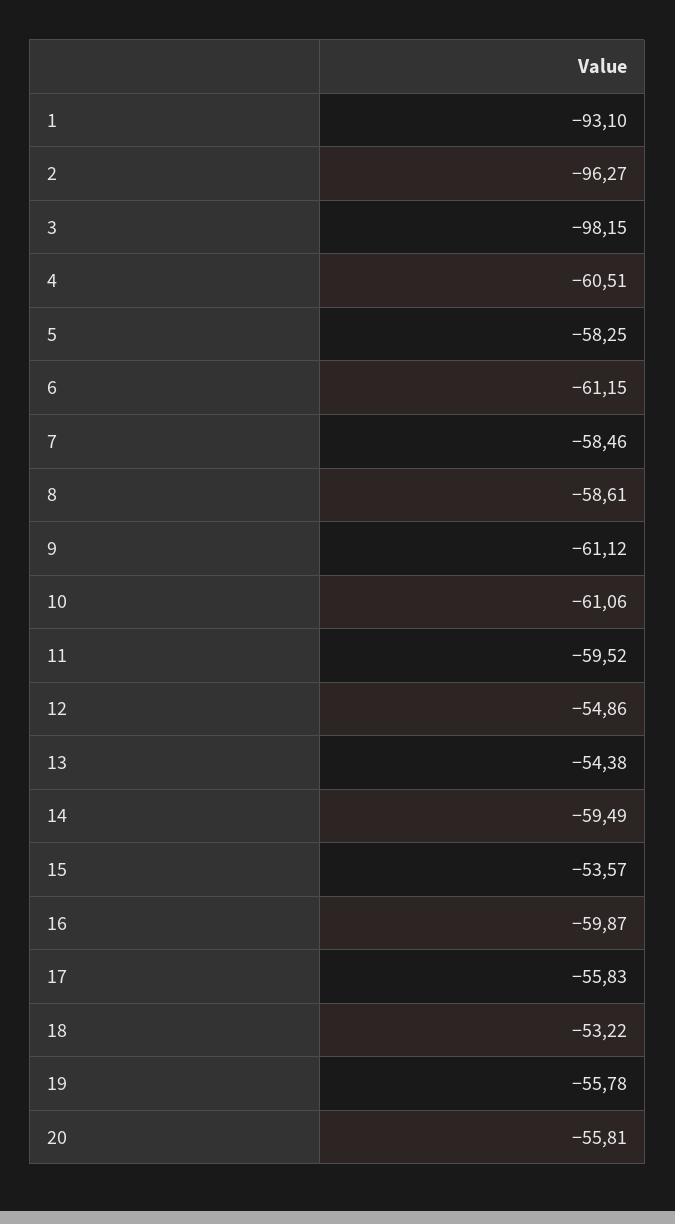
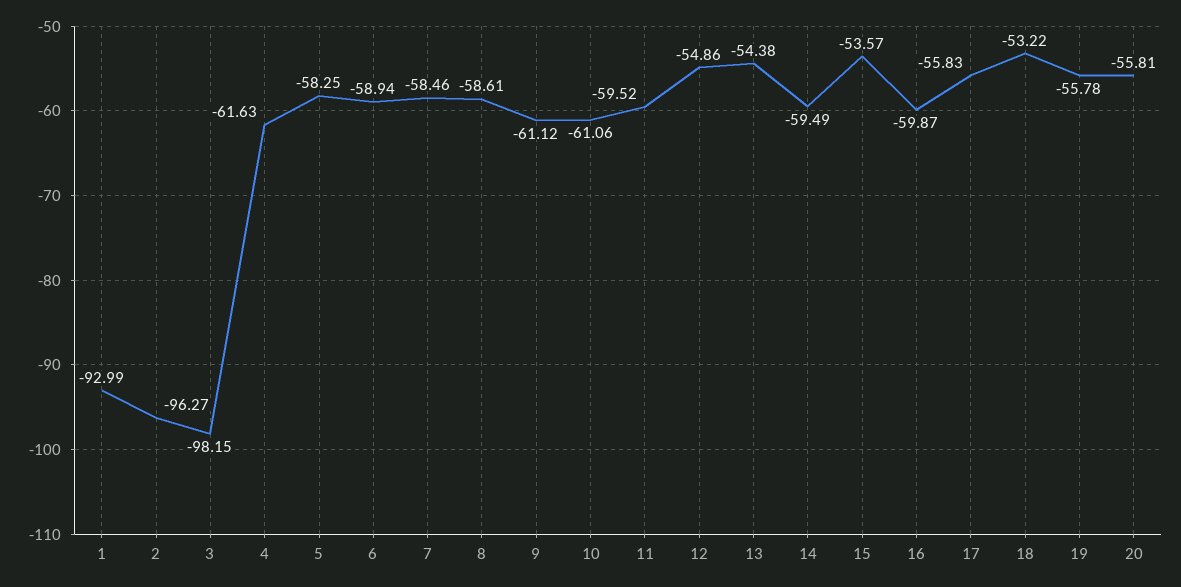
  {
-   "1": -93.1,
+   "1": -92.99,
    "2": -96.27,
    "3": -98.15,
-   "4": -60.51,
+   "4": -61.63,
    "5": -58.25,
-   "6": -61.15,
+   "6": -58.94,
    "7": -58.46,
    "8": -58.61,
    "9": -61.12,
    "10": -61.06,
    "11": -59.52,
    "12": -54.86,
    "13": -54.38,
    "14": -59.49,
    "15": -53.57,
    "16": -59.87,
    "17": -55.83,
    "18": -53.22,
    "19": -55.78,
    "20": -55.81
  }

